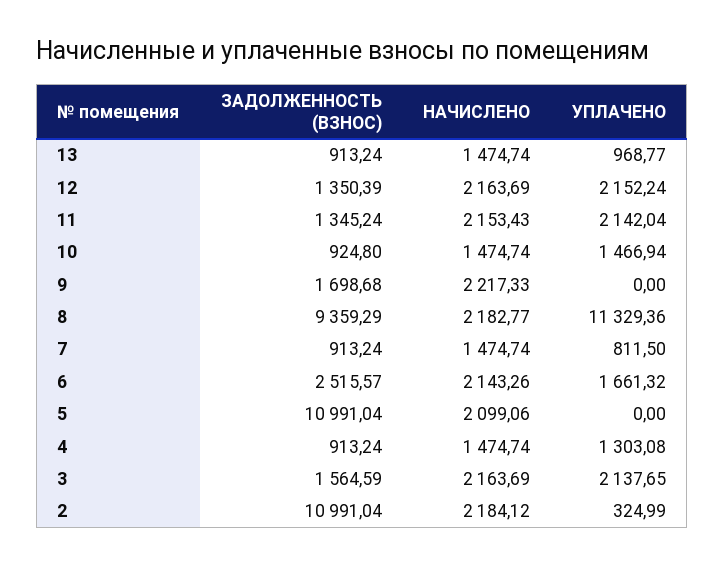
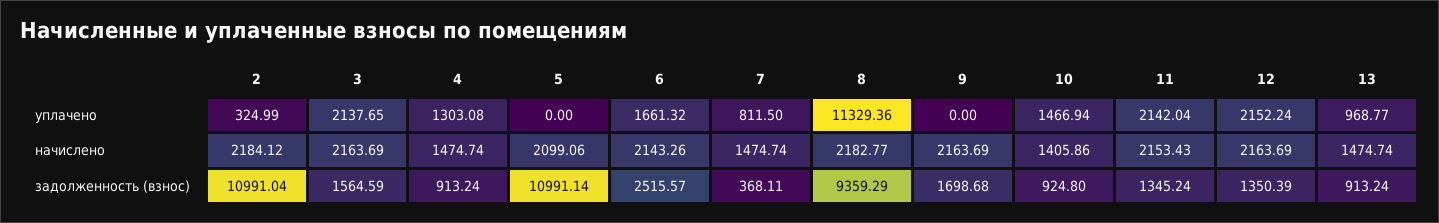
  {
    "ЗАДОЛЖЕННОСТЬ (ВЗНОС)": {
      "13": 913.24,
      "12": 1350.39,
      "11": 1345.24,
      "10": 924.8,
      "9": 1698.68,
      "8": 9359.29,
-     "7": 913.24,
+     "7": 368.11,
      "6": 2515.57,
-     "5": 10991.04,
+     "5": 10991.14,
      "4": 913.24,
      "3": 1564.59,
      "2": 10991.04
    },
    "НАЧИСЛЕНО": {
      "13": 1474.74,
      "12": 2163.69,
      "11": 2153.43,
-     "10": 1474.74,
+     "10": 1405.86,
-     "9": 2217.33,
+     "9": 2163.69,
      "8": 2182.77,
      "7": 1474.74,
      "6": 2143.26,
      "5": 2099.06,
      "4": 1474.74,
      "3": 2163.69,
      "2": 2184.12
    },
    "УПЛАЧЕНО": {
      "13": 968.77,
      "12": 2152.24,
      "11": 2142.04,
      "10": 1466.94,
      "9": 0,
      "8": 11329.36,
      "7": 811.5,
      "6": 1661.32,
      "5": 0,
      "4": 1303.08,
      "3": 2137.65,
      "2": 324.99
    }
  }

